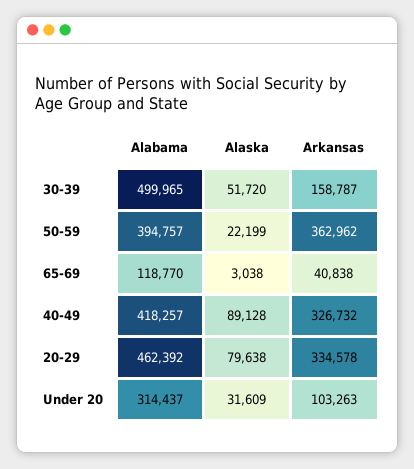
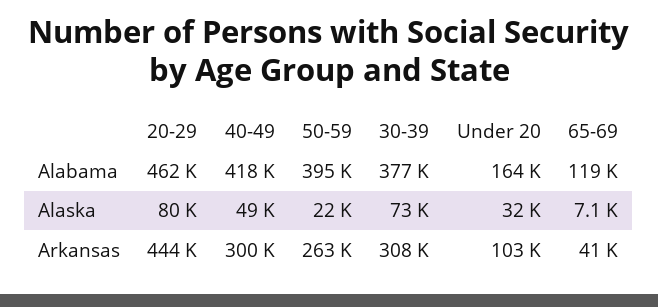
  {
    "Alabama": {
-     "30-39": 499965,
+     "30-39": 377000,
      "50-59": 394757,
      "65-69": 118770,
      "40-49": 418257,
      "20-29": 462392,
-     "Under 20": 314437
+     "Under 20": 164000
    },
    "Alaska": {
-     "30-39": 51720,
+     "30-39": 73000,
      "50-59": 22199,
-     "65-69": 3038,
+     "65-69": 7100,
-     "40-49": 89128,
+     "40-49": 49000,
      "20-29": 79638,
      "Under 20": 31609
    },
    "Arkansas": {
-     "30-39": 158787,
+     "30-39": 308000,
-     "50-59": 362962,
+     "50-59": 263000,
      "65-69": 40838,
-     "40-49": 326732,
+     "40-49": 300000,
-     "20-29": 334578,
+     "20-29": 444000,
      "Under 20": 103263
    }
  }

